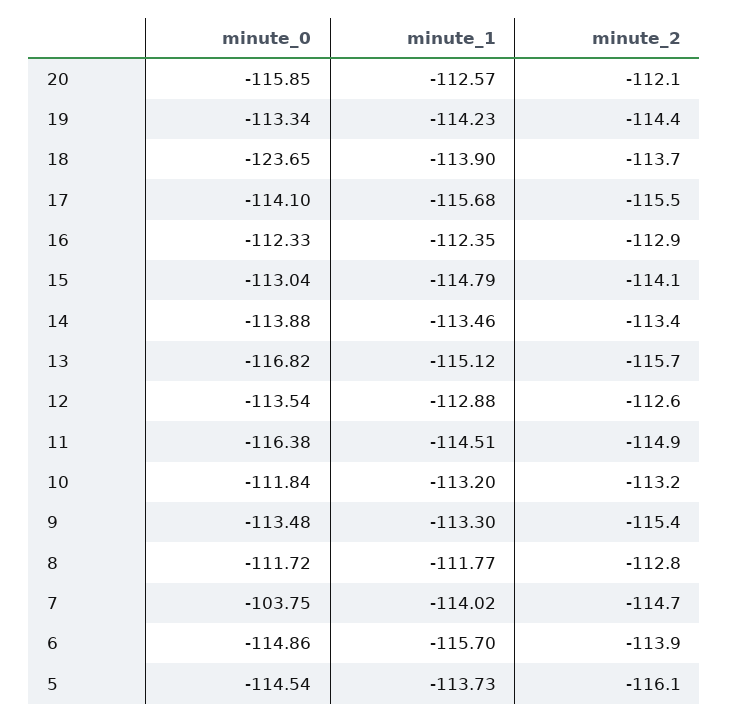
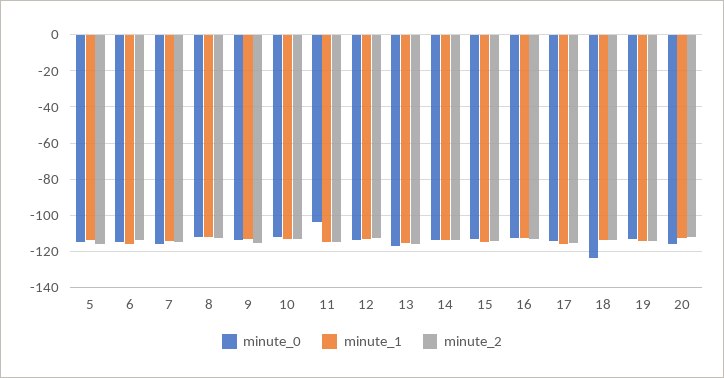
  {
    "minute_0": {
      "20": -115.85,
      "19": -113.34,
      "18": -123.65,
      "17": -114.1,
      "16": -112.33,
      "15": -113.04,
      "14": -113.88,
      "13": -116.82,
      "12": -113.54,
-     "11": -116.38,
+     "11": -105,
      "10": -111.84,
      "9": -113.48,
      "8": -111.72,
-     "7": -103.75,
+     "7": -115,
      "6": -114.86,
      "5": -114.54
    },
    "minute_1": {
      "20": -112.57,
      "19": -114.23,
      "18": -113.9,
      "17": -115.68,
      "16": -112.35,
      "15": -114.79,
      "14": -113.46,
      "13": -115.12,
      "12": -112.88,
      "11": -114.51,
      "10": -113.2,
      "9": -113.3,
      "8": -111.77,
      "7": -114.02,
      "6": -115.7,
      "5": -113.73
    },
    "minute_2": {
      "20": -112.1,
      "19": -114.4,
      "18": -113.7,
      "17": -115.5,
      "16": -112.9,
      "15": -114.1,
      "14": -113.4,
      "13": -115.7,
      "12": -112.6,
      "11": -114.9,
      "10": -113.2,
      "9": -115.4,
      "8": -112.8,
      "7": -114.7,
      "6": -113.9,
      "5": -116.1
    }
  }

